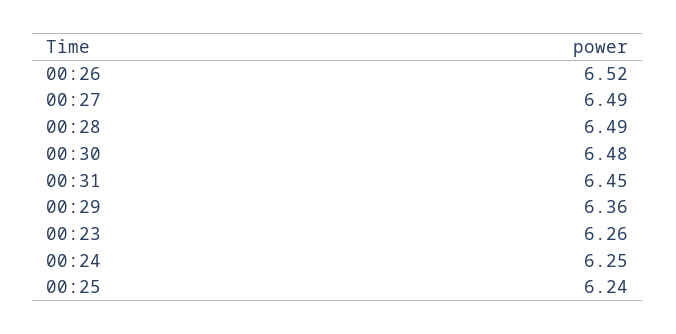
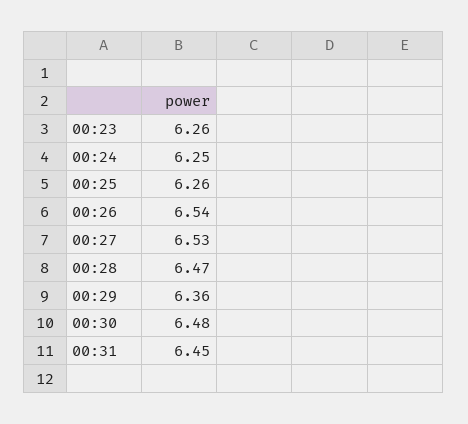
  {
-   "00:26": 6.52,
+   "00:26": 6.54,
-   "00:27": 6.49,
+   "00:27": 6.53,
-   "00:28": 6.49,
+   "00:28": 6.47,
    "00:30": 6.48,
    "00:31": 6.45,
    "00:29": 6.36,
    "00:23": 6.26,
    "00:24": 6.25,
-   "00:25": 6.24
+   "00:25": 6.26
  }

